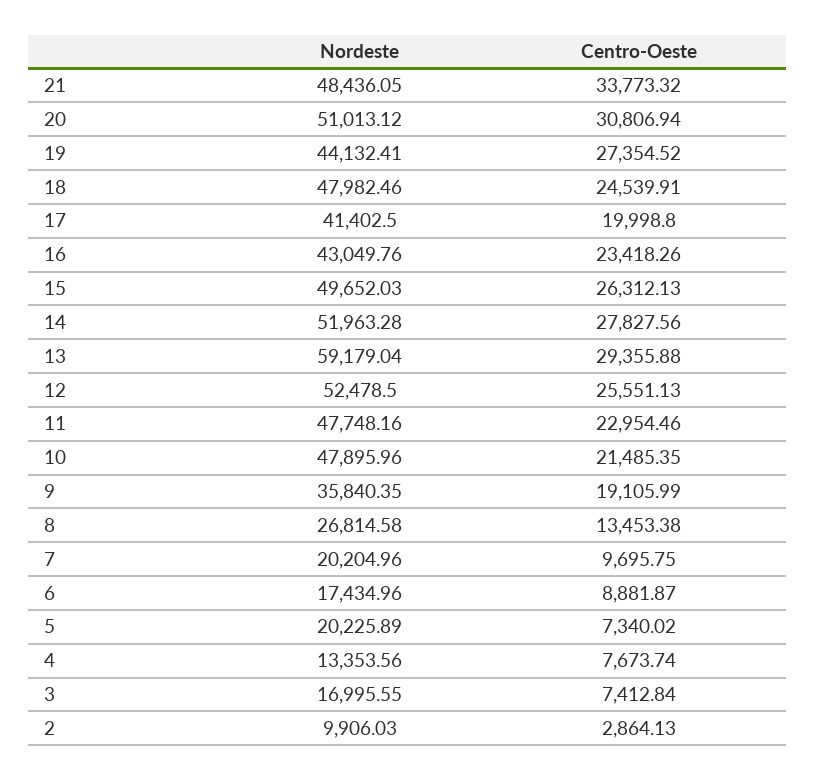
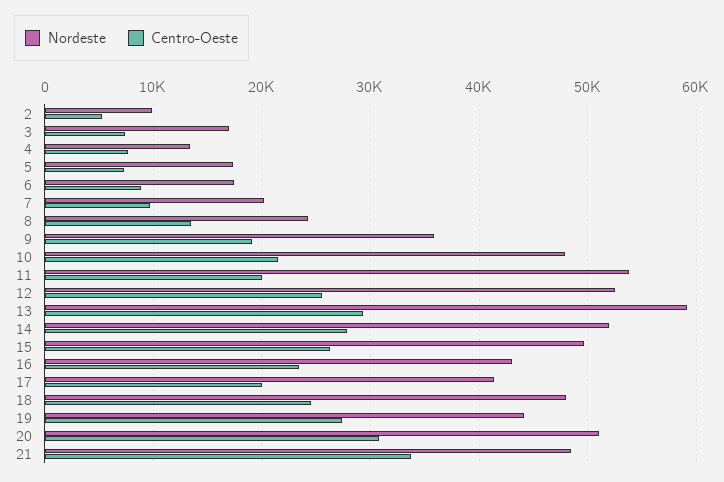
  {
    "Nordeste": {
      "21": 48436.05,
      "20": 51013.12,
      "19": 44132.41,
      "18": 47982.46,
      "17": 41402.5,
      "16": 43049.76,
      "15": 49652.03,
      "14": 51963.28,
      "13": 59179.04,
      "12": 52478.5,
-     "11": 47748.16,
+     "11": 54000,
      "10": 47895.96,
      "9": 35840.35,
-     "8": 26814.58,
+     "8": 24000,
      "7": 20204.96,
      "6": 17434.96,
-     "5": 20225.89,
+     "5": 17000,
      "4": 13353.56,
      "3": 16995.55,
      "2": 9906.03
    },
    "Centro-Oeste": {
      "21": 33773.32,
      "20": 30806.94,
      "19": 27354.52,
      "18": 24539.91,
      "17": 19998.8,
      "16": 23418.26,
      "15": 26312.13,
      "14": 27827.56,
      "13": 29355.88,
      "12": 25551.13,
-     "11": 22954.46,
+     "11": 20000,
      "10": 21485.35,
      "9": 19105.99,
      "8": 13453.38,
      "7": 9695.75,
      "6": 8881.87,
      "5": 7340.02,
      "4": 7673.74,
      "3": 7412.84,
-     "2": 2864.13
+     "2": 5000
    }
  }

